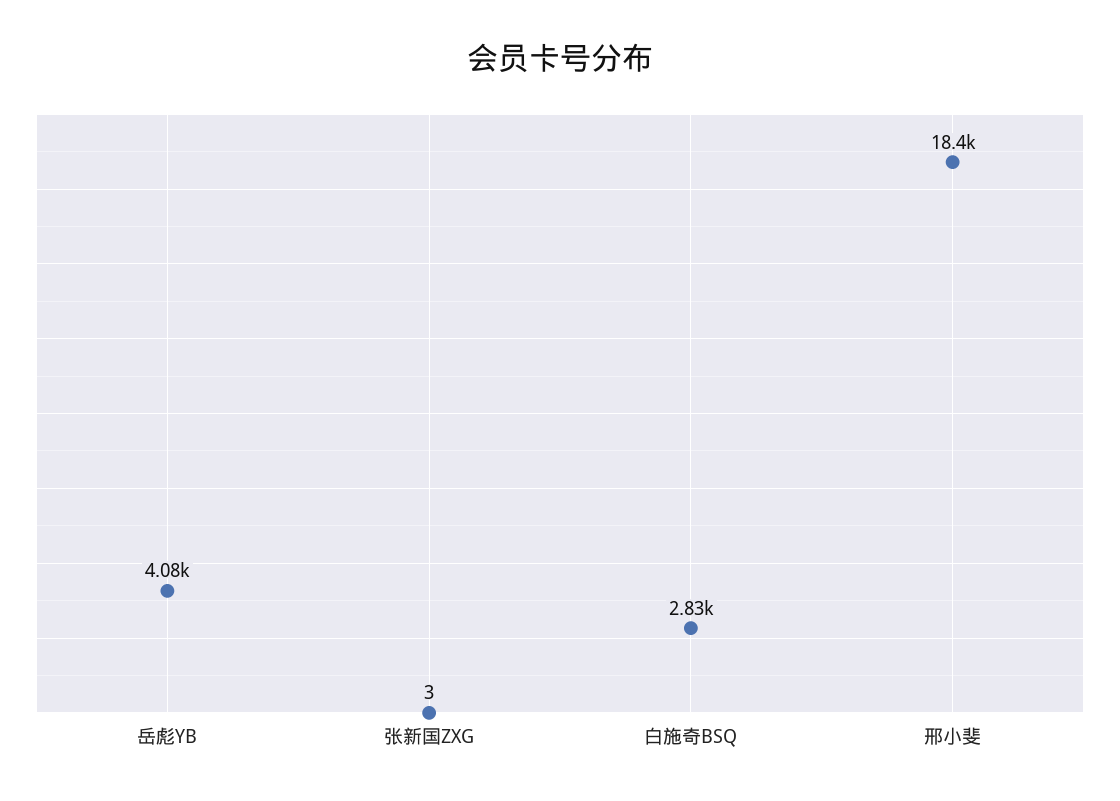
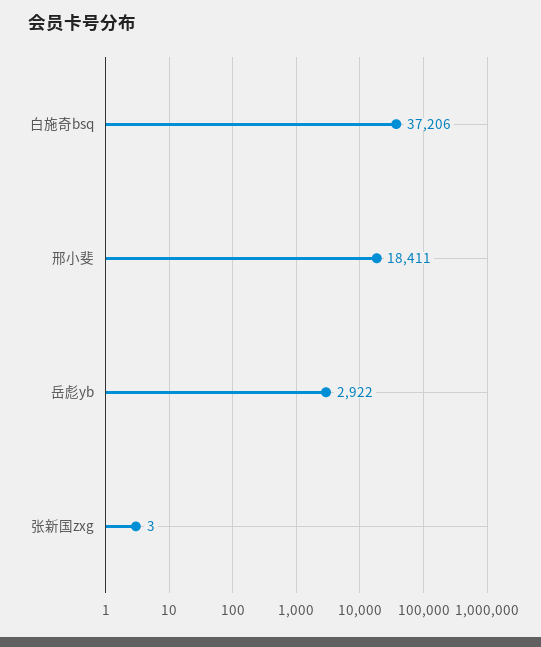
  {
-   "岳彪YB": 4080,
+   "岳彪YB": 2922,
    "张新国ZXG": 3,
-   "白施奇BSQ": 2830,
+   "白施奇BSQ": 37206,
    "邢小斐": 18411
  }

